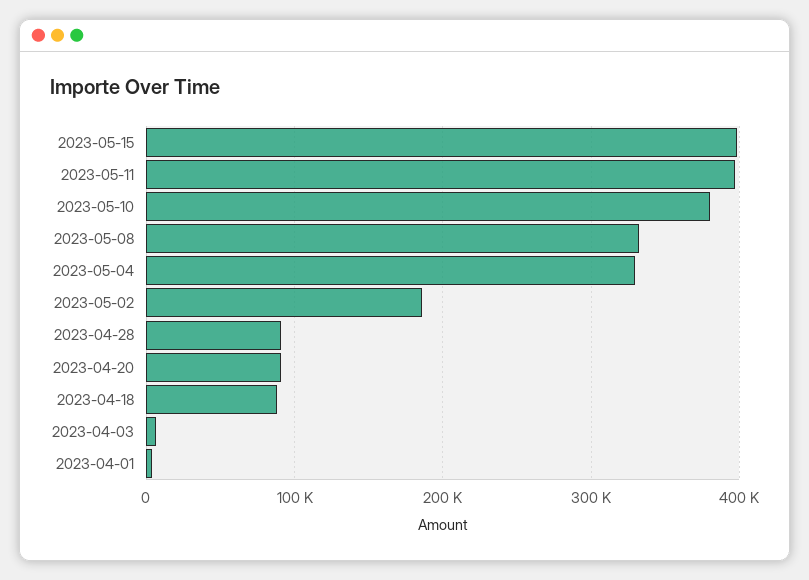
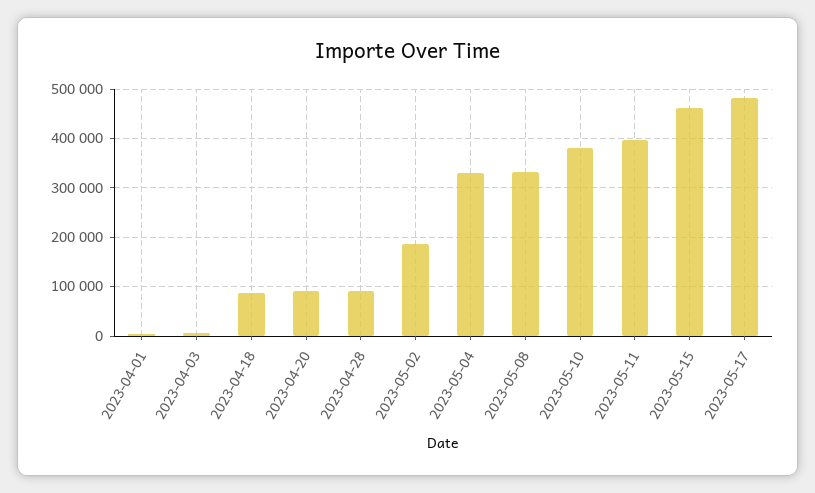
  {
-   "2023-05-15": 400000,
+   "2023-05-15": 460000,
    "2023-05-11": 400000,
    "2023-05-10": 380000,
    "2023-05-08": 330000,
    "2023-05-04": 330000,
    "2023-05-02": 190000,
    "2023-04-28": 90000,
    "2023-04-20": 90000,
    "2023-04-18": 90000,
    "2023-04-03": 10000,
-   "2023-04-01": 0
+   "2023-04-01": 0,
+   "2023-05-17": 480000
  }

